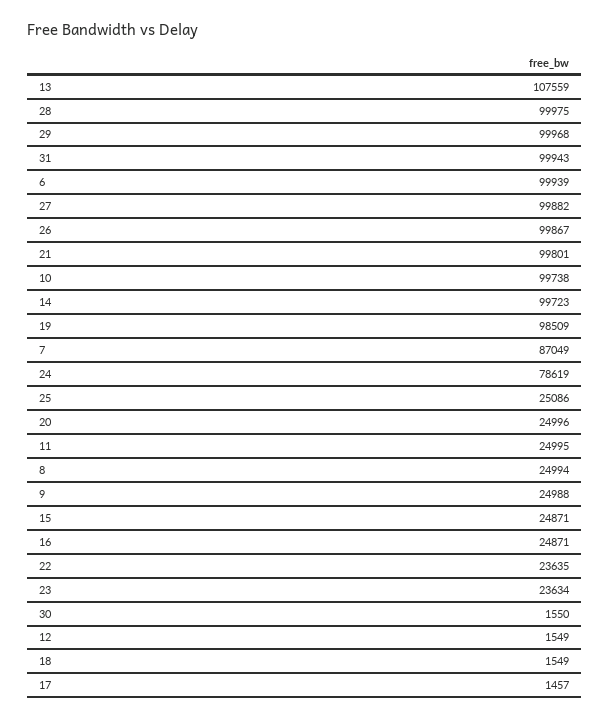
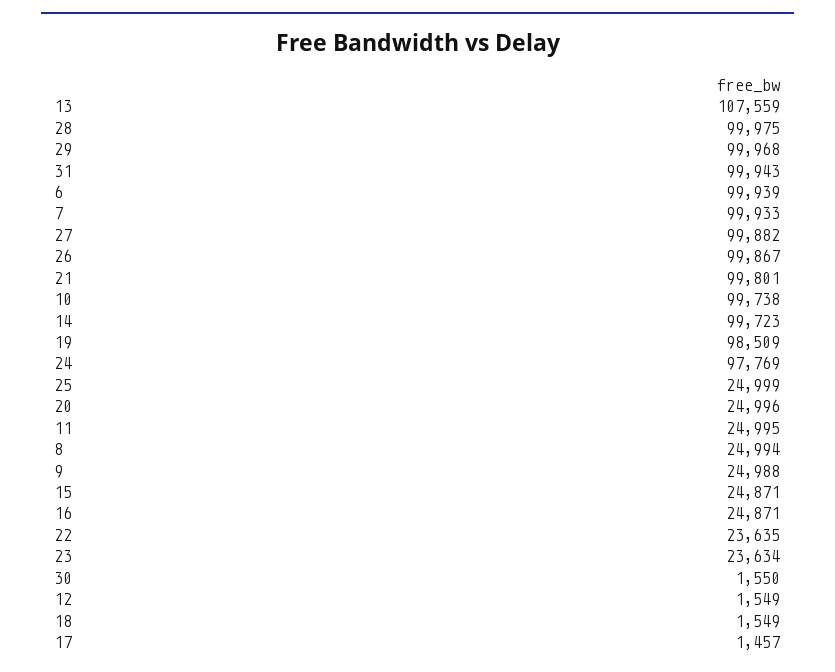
  {
    "13": 107559,
    "28": 99975,
    "29": 99968,
    "31": 99943,
    "6": 99939,
    "27": 99882,
    "26": 99867,
    "21": 99801,
    "10": 99738,
    "14": 99723,
    "19": 98509,
-   "7": 87049,
+   "7": 99933,
-   "24": 78619,
+   "24": 97769,
-   "25": 25086,
+   "25": 24999,
    "20": 24996,
    "11": 24995,
    "8": 24994,
    "9": 24988,
    "15": 24871,
    "16": 24871,
    "22": 23635,
    "23": 23634,
    "30": 1550,
    "12": 1549,
    "18": 1549,
    "17": 1457
  }

